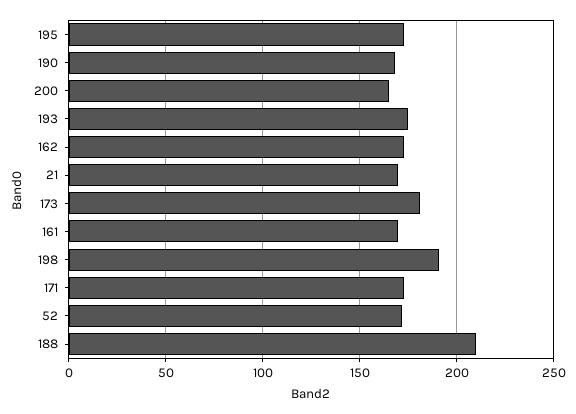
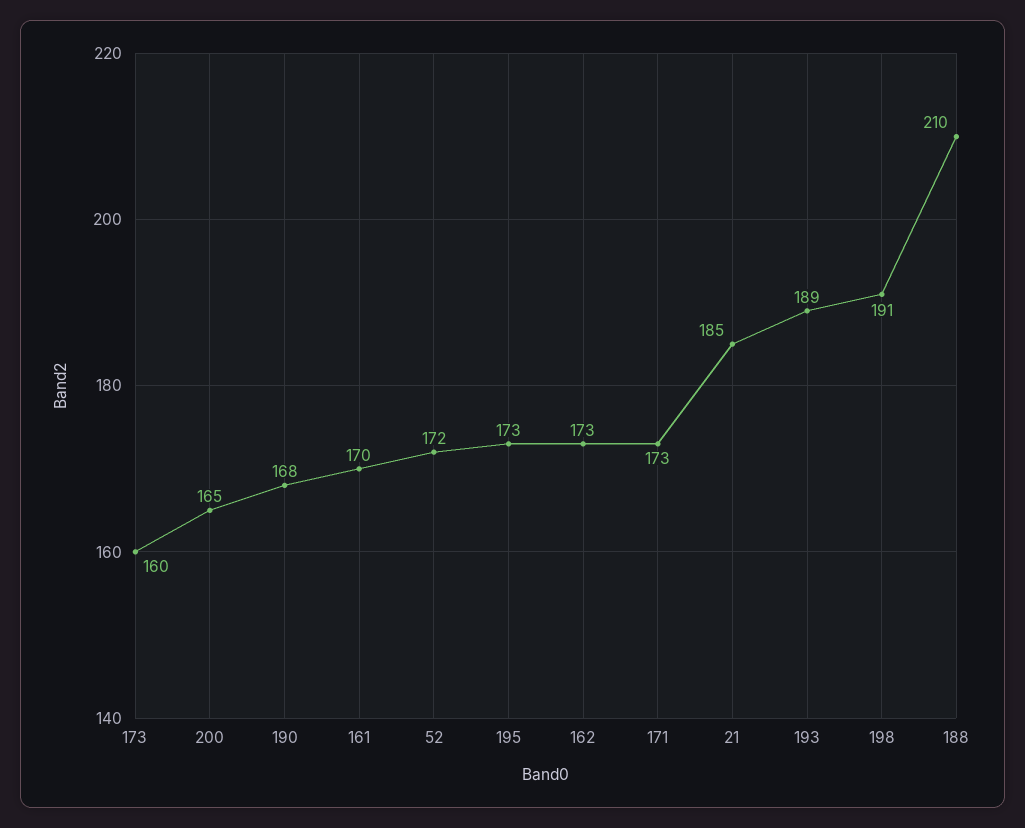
  {
    "195": 173,
    "190": 168,
    "200": 165,
-   "193": 175,
+   "193": 189,
    "162": 173,
-   "21": 170,
+   "21": 185,
-   "173": 180,
+   "173": 160,
    "161": 170,
    "198": 191,
    "171": 173,
    "52": 172,
    "188": 210
  }

